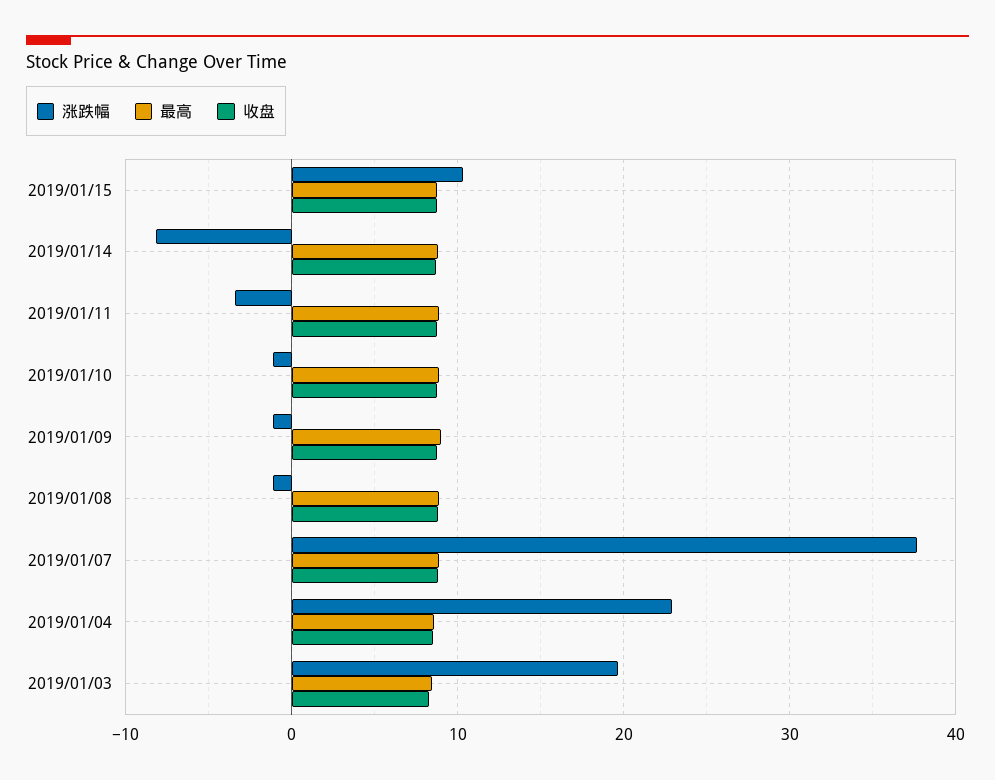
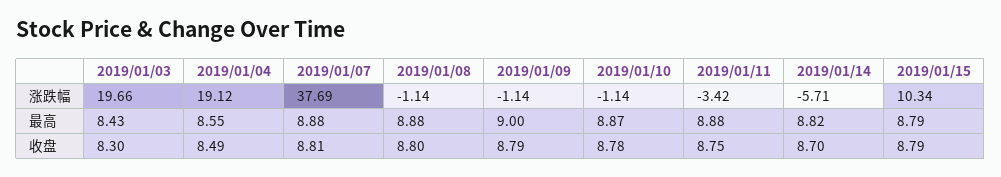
  {
    "涨跌幅": {
      "2019/01/15": 10.34,
-     "2019/01/14": -8,
+     "2019/01/14": -5.71,
      "2019/01/11": -3.42,
      "2019/01/10": -1.14,
      "2019/01/09": -1.14,
      "2019/01/08": -1.14,
      "2019/01/07": 37.69,
-     "2019/01/04": 23,
+     "2019/01/04": 19.12,
      "2019/01/03": 19.66
    },
    "最高": {
      "2019/01/15": 8.79,
      "2019/01/14": 8.82,
      "2019/01/11": 8.88,
      "2019/01/10": 8.87,
      "2019/01/09": 9,
      "2019/01/08": 8.88,
      "2019/01/07": 8.88,
      "2019/01/04": 8.55,
      "2019/01/03": 8.43
    },
    "收盘": {
      "2019/01/15": 8.79,
      "2019/01/14": 8.7,
      "2019/01/11": 8.75,
      "2019/01/10": 8.78,
      "2019/01/09": 8.79,
      "2019/01/08": 8.8,
      "2019/01/07": 8.81,
      "2019/01/04": 8.49,
      "2019/01/03": 8.3
    }
  }

